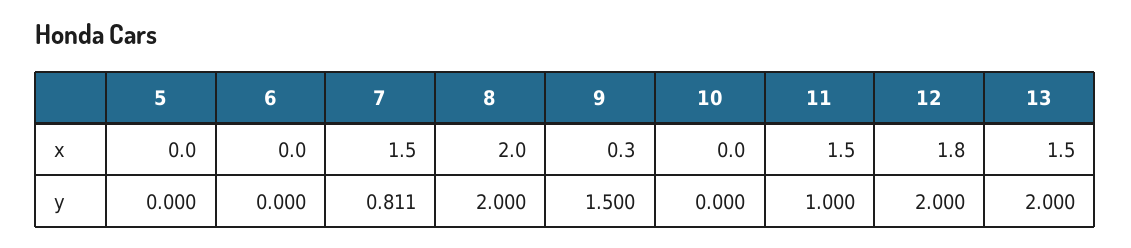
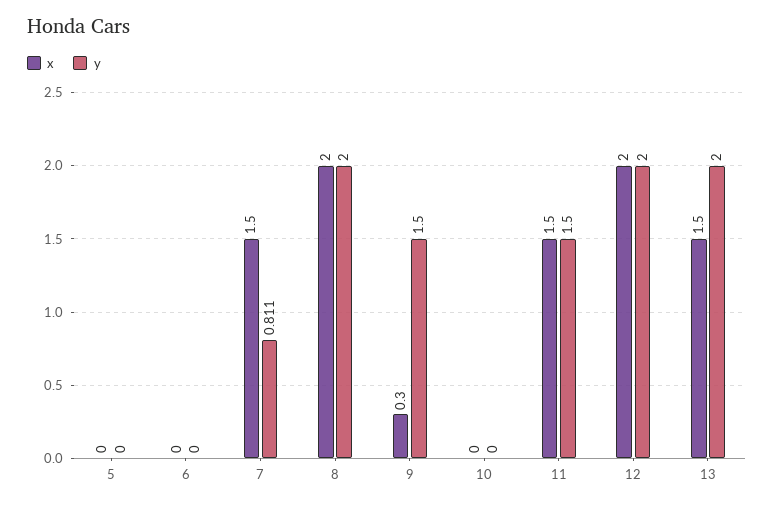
  {
    "x": {
      "5": 0,
      "6": 0,
      "7": 1.5,
      "8": 2,
      "9": 0.3,
      "10": 0,
      "11": 1.5,
-     "12": 1.8,
+     "12": 2,
      "13": 1.5
    },
    "y": {
      "5": 0,
      "6": 0,
      "7": 0.811,
      "8": 2,
      "9": 1.5,
      "10": 0,
-     "11": 1,
+     "11": 1.5,
      "12": 2,
      "13": 2
    }
  }

